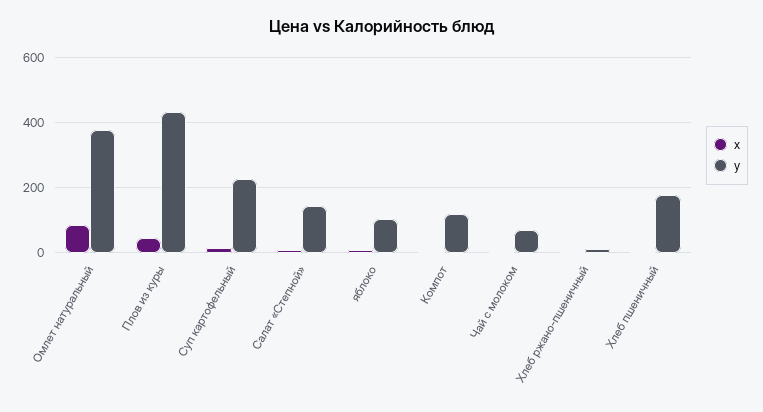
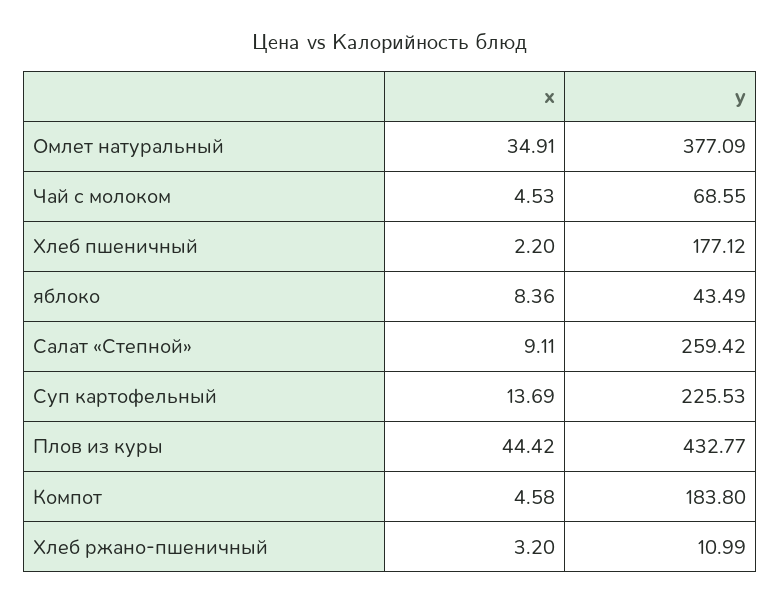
  {
    "x": {
-     "Омлет натуральный": 80,
+     "Омлет натуральный": 34.91,
      "Плов из куры": 44.42,
      "Суп картофельный": 13.69,
      "Салат «Степной»": 9.11,
      "яблоко": 8.36,
      "Компот": 4.58,
      "Чай с молоком": 4.53,
      "Хлеб ржано-пшеничный": 3.2,
      "Хлеб пшеничный": 2.2
    },
    "y": {
      "Омлет натуральный": 377.09,
      "Плов из куры": 432.77,
      "Суп картофельный": 225.53,
-     "Салат «Степной»": 140,
+     "Салат «Степной»": 259.42,
-     "яблоко": 100,
+     "яблоко": 43.49,
-     "Компот": 120,
+     "Компот": 183.8,
      "Чай с молоком": 68.55,
      "Хлеб ржано-пшеничный": 10.99,
      "Хлеб пшеничный": 177.12
    }
  }

